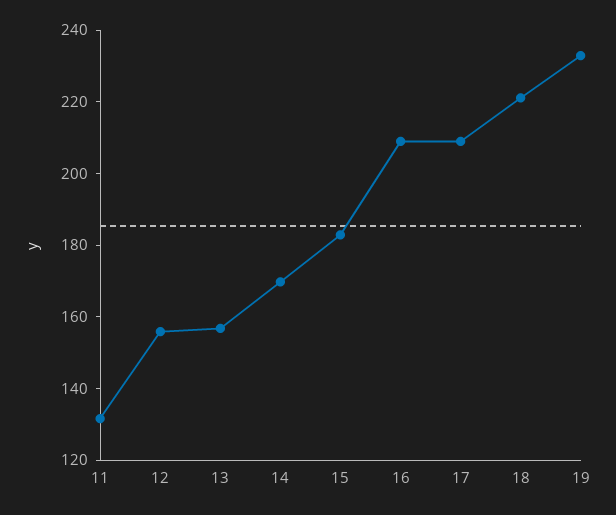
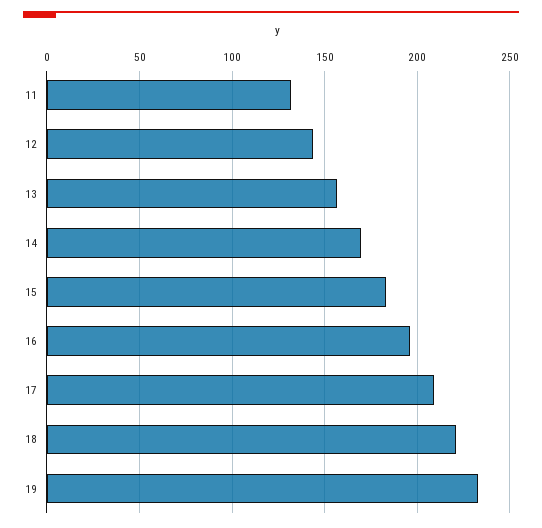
  {
    "11": 130,
-   "12": 155,
+   "12": 145,
    "13": 155,
    "14": 170,
    "15": 185,
-   "16": 210,
+   "16": 195,
    "17": 210,
    "18": 220,
    "19": 235
  }

